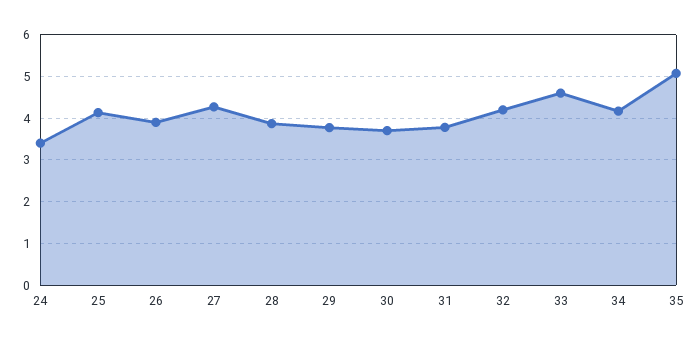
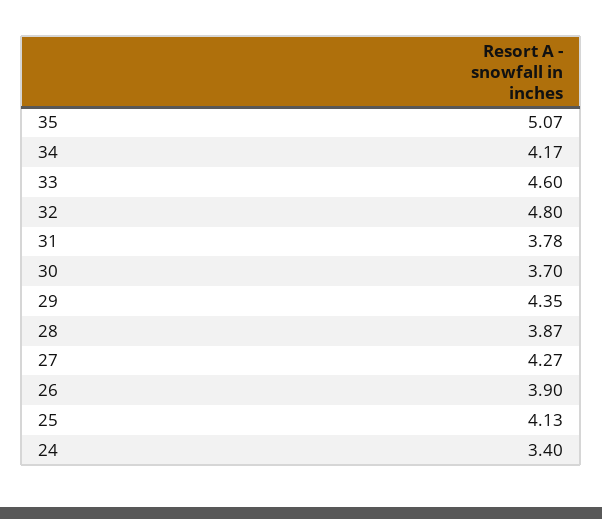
  {
    "24": 3.4,
    "25": 4.13,
    "26": 3.9,
    "27": 4.27,
    "28": 3.87,
-   "29": 3.8,
+   "29": 4.35,
    "30": 3.7,
    "31": 3.78,
-   "32": 4.2,
+   "32": 4.8,
    "33": 4.6,
    "34": 4.17,
    "35": 5.07
  }

